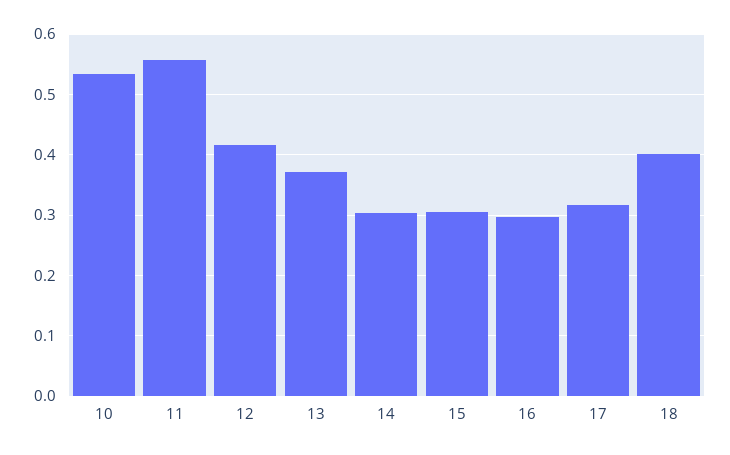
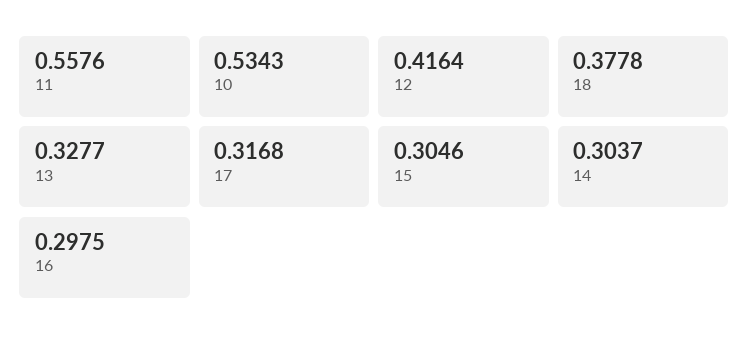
  {
    "10": 0.5343,
    "11": 0.5576,
    "12": 0.4164,
-   "13": 0.37,
+   "13": 0.3277,
    "14": 0.3037,
    "15": 0.3046,
    "16": 0.2975,
    "17": 0.3168,
-   "18": 0.4
+   "18": 0.3778
  }

